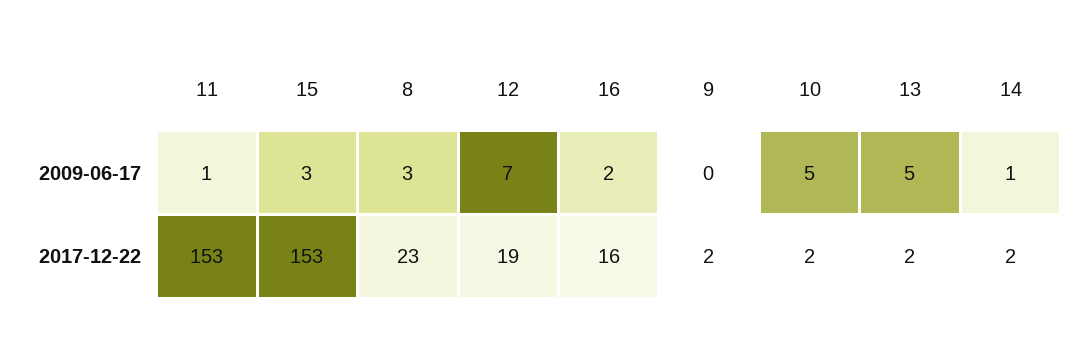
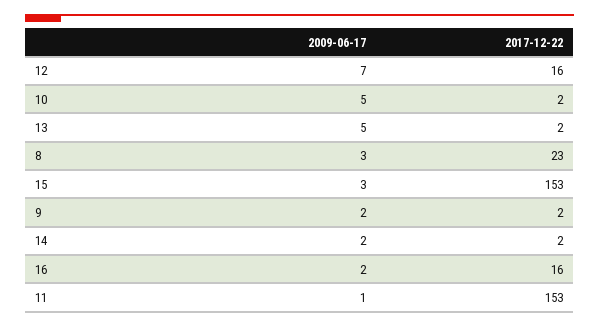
  {
    "11": {
      "2009-06-17": 1,
      "2017-12-22": 153
    },
    "15": {
      "2009-06-17": 3,
      "2017-12-22": 153
    },
    "8": {
      "2009-06-17": 3,
      "2017-12-22": 23
    },
    "12": {
      "2009-06-17": 7,
-     "2017-12-22": 19
+     "2017-12-22": 16
    },
    "16": {
      "2009-06-17": 2,
      "2017-12-22": 16
    },
    "9": {
-     "2009-06-17": 0,
+     "2009-06-17": 2,
      "2017-12-22": 2
    },
    "10": {
      "2009-06-17": 5,
      "2017-12-22": 2
    },
    "13": {
      "2009-06-17": 5,
      "2017-12-22": 2
    },
    "14": {
-     "2009-06-17": 1,
+     "2009-06-17": 2,
      "2017-12-22": 2
    }
  }

